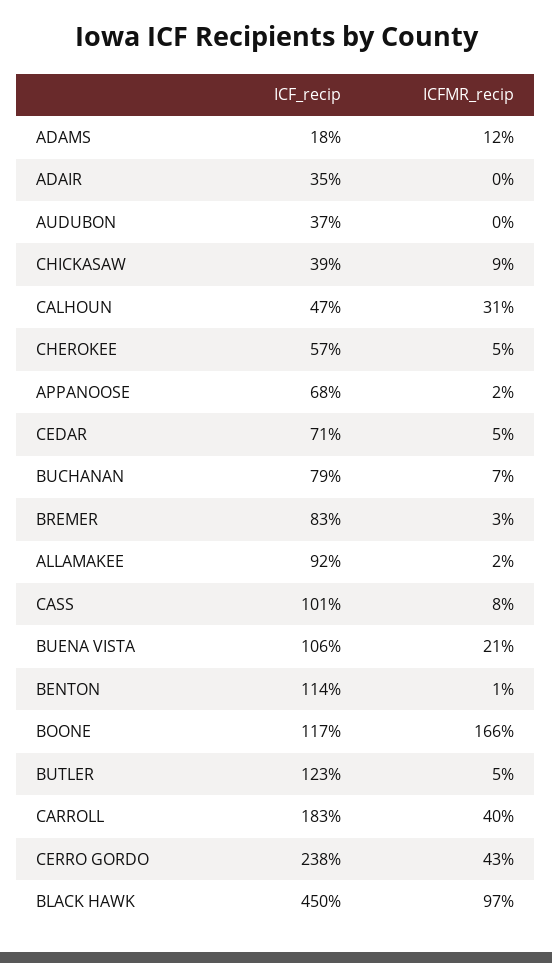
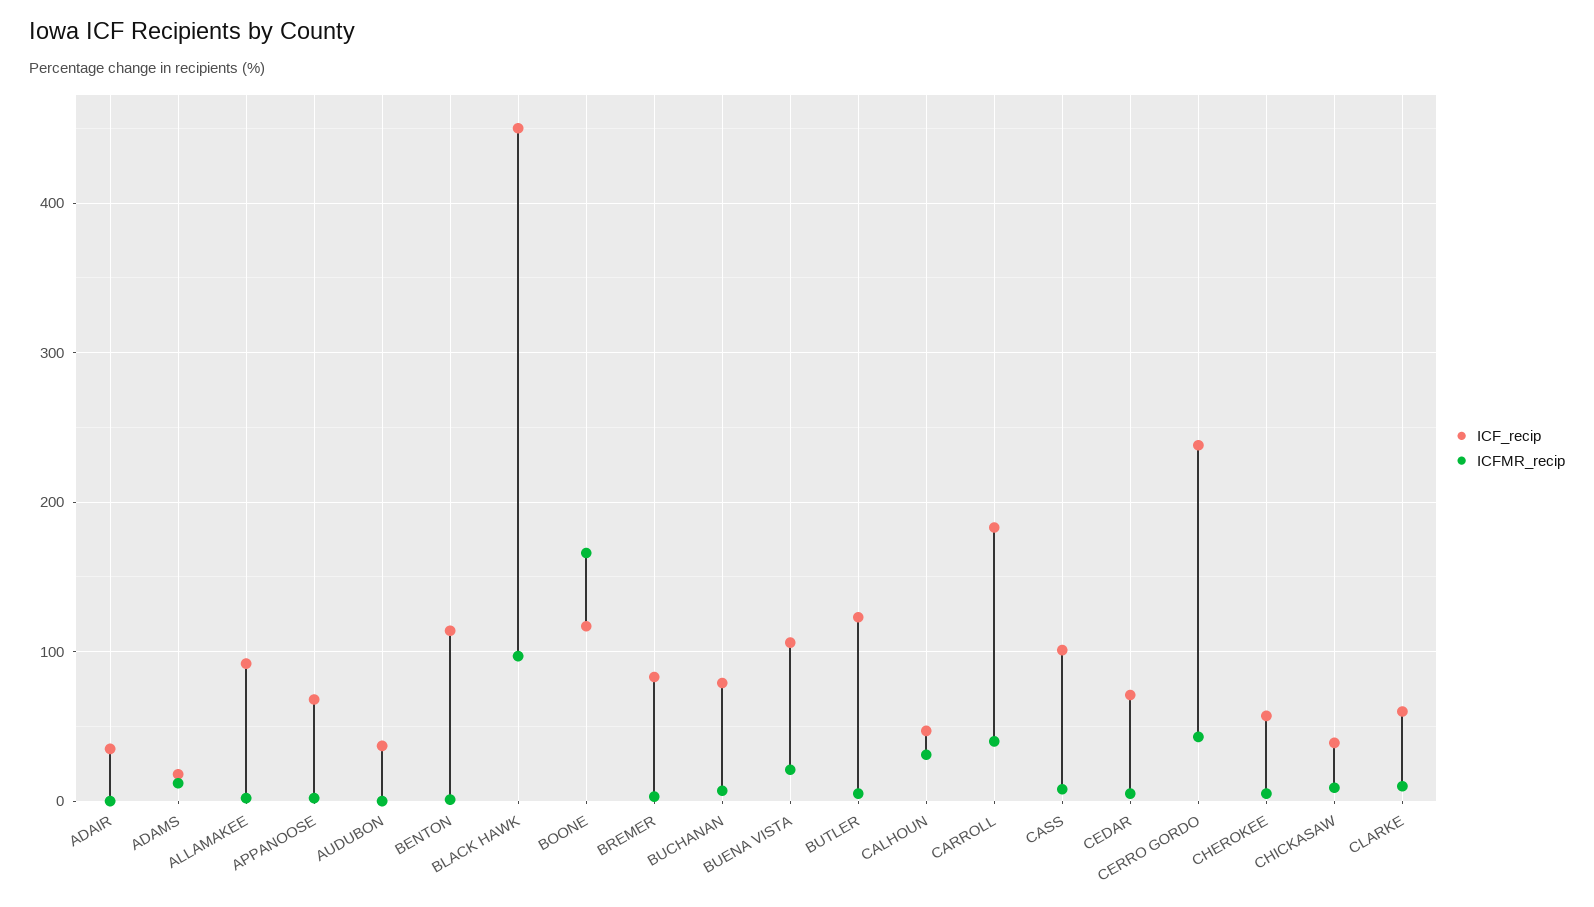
  {
    "ICF_recip": {
      "ADAMS": 18,
      "ADAIR": 35,
      "AUDUBON": 37,
      "CHICKASAW": 39,
      "CALHOUN": 47,
      "CHEROKEE": 57,
      "APPANOOSE": 68,
      "CEDAR": 71,
      "BUCHANAN": 79,
      "BREMER": 83,
      "ALLAMAKEE": 92,
      "CASS": 101,
      "BUENA VISTA": 106,
      "BENTON": 114,
      "BOONE": 117,
      "BUTLER": 123,
      "CARROLL": 183,
      "CERRO GORDO": 238,
-     "BLACK HAWK": 450
+     "BLACK HAWK": 450,
+     "CLARKE": 60
    },
    "ICFMR_recip": {
      "ADAMS": 12,
      "ADAIR": 0,
      "AUDUBON": 0,
      "CHICKASAW": 9,
      "CALHOUN": 31,
      "CHEROKEE": 5,
      "APPANOOSE": 2,
      "CEDAR": 5,
      "BUCHANAN": 7,
      "BREMER": 3,
      "ALLAMAKEE": 2,
      "CASS": 8,
      "BUENA VISTA": 21,
      "BENTON": 1,
      "BOONE": 166,
      "BUTLER": 5,
      "CARROLL": 40,
      "CERRO GORDO": 43,
-     "BLACK HAWK": 97
+     "BLACK HAWK": 97,
+     "CLARKE": 10
    }
  }

